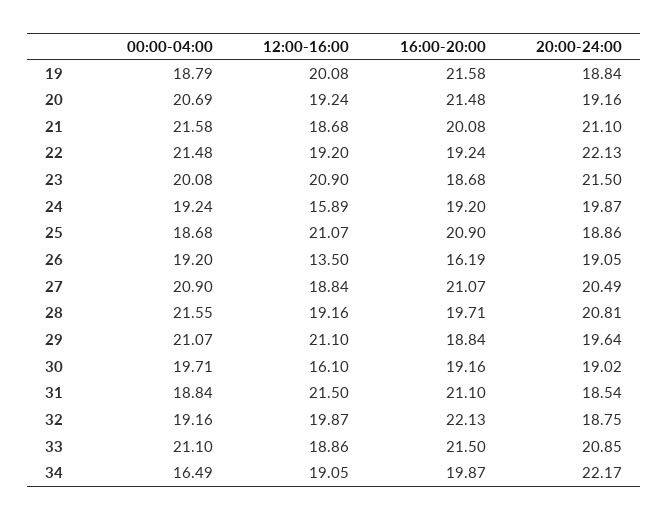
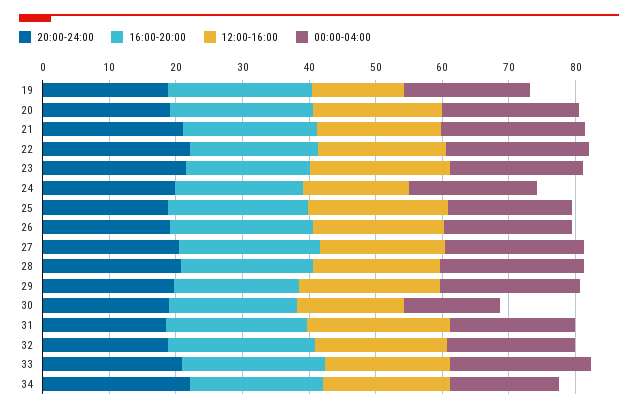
  {
    "00:00-04:00": {
      "19": 18.79,
      "20": 20.69,
      "21": 21.58,
      "22": 21.48,
      "23": 20.08,
      "24": 19.24,
      "25": 18.68,
      "26": 19.2,
      "27": 20.9,
      "28": 21.55,
      "29": 21.07,
-     "30": 19.71,
+     "30": 14,
      "31": 18.84,
      "32": 19.16,
      "33": 21.1,
      "34": 16.49
    },
    "12:00-16:00": {
-     "19": 20.08,
+     "19": 14,
      "20": 19.24,
      "21": 18.68,
      "22": 19.2,
      "23": 20.9,
      "24": 15.89,
      "25": 21.07,
-     "26": 13.5,
+     "26": 20,
      "27": 18.84,
      "28": 19.16,
      "29": 21.1,
      "30": 16.1,
      "31": 21.5,
      "32": 19.87,
      "33": 18.86,
      "34": 19.05
    },
    "16:00-20:00": {
      "19": 21.58,
      "20": 21.48,
      "21": 20.08,
      "22": 19.24,
      "23": 18.68,
      "24": 19.2,
      "25": 20.9,
-     "26": 16.19,
+     "26": 22,
      "27": 21.07,
      "28": 19.71,
      "29": 18.84,
      "30": 19.16,
      "31": 21.1,
      "32": 22.13,
      "33": 21.5,
      "34": 19.87
    },
    "20:00-24:00": {
      "19": 18.84,
      "20": 19.16,
      "21": 21.1,
      "22": 22.13,
      "23": 21.5,
      "24": 19.87,
      "25": 18.86,
      "26": 19.05,
      "27": 20.49,
      "28": 20.81,
      "29": 19.64,
      "30": 19.02,
      "31": 18.54,
      "32": 18.75,
      "33": 20.85,
      "34": 22.17
    }
  }

